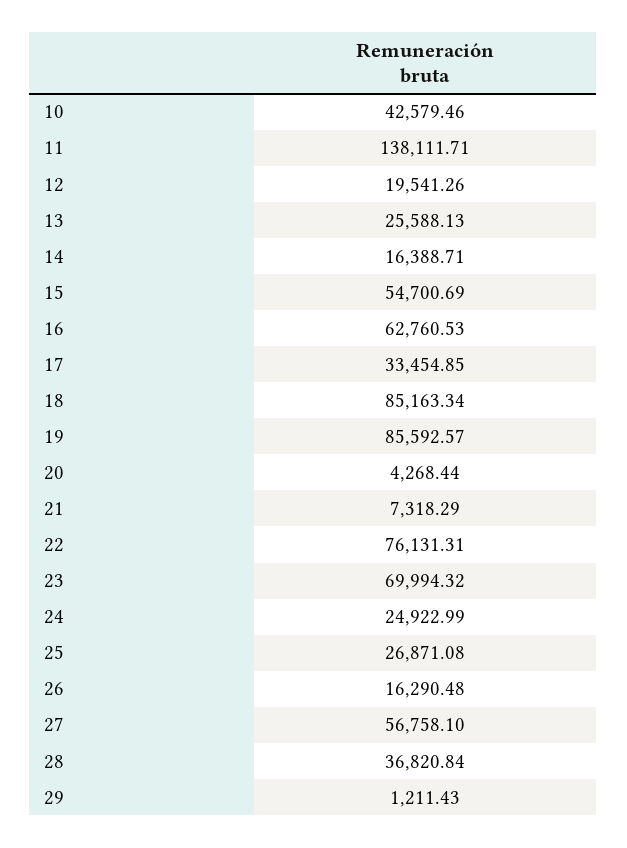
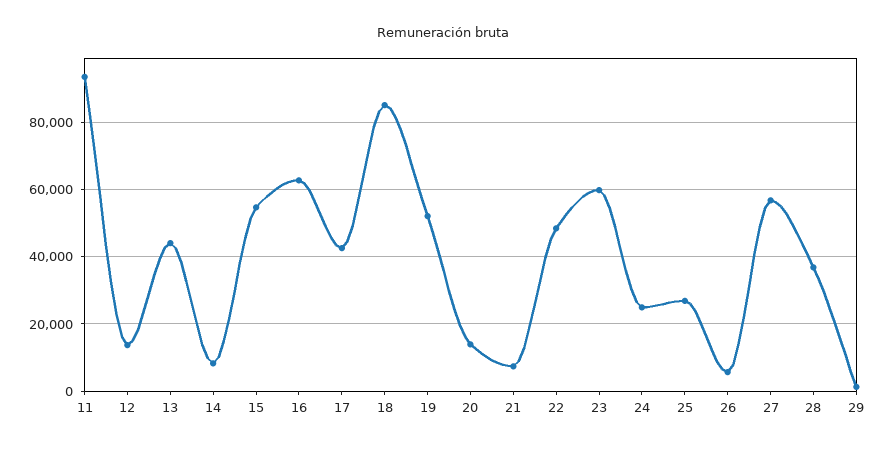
  {
-   "10": 42579.46,
-   "11": 138111.71,
+   "11": 94000,
-   "12": 19541.26,
+   "12": 14000,
-   "13": 25588.13,
+   "13": 44000,
-   "14": 16388.71,
+   "14": 8000,
    "15": 54700.69,
    "16": 62760.53,
-   "17": 33454.85,
+   "17": 42000,
    "18": 85163.34,
-   "19": 85592.57,
+   "19": 52000,
-   "20": 4268.44,
+   "20": 14000,
    "21": 7318.29,
-   "22": 76131.31,
+   "22": 48000,
-   "23": 69994.32,
+   "23": 60000,
    "24": 24922.99,
    "25": 26871.08,
-   "26": 16290.48,
+   "26": 6000,
    "27": 56758.1,
    "28": 36820.84,
    "29": 1211.43
  }

